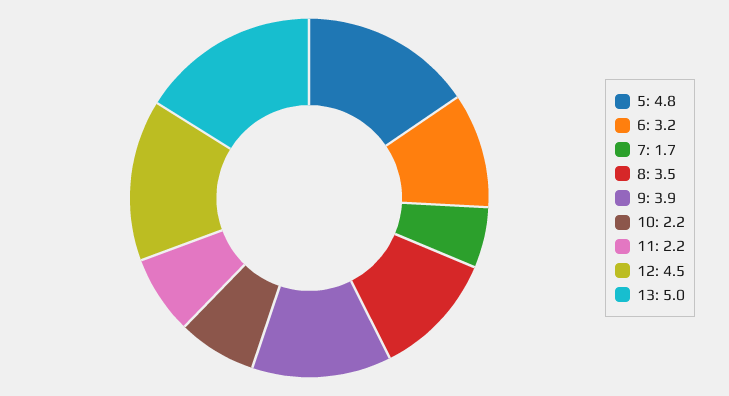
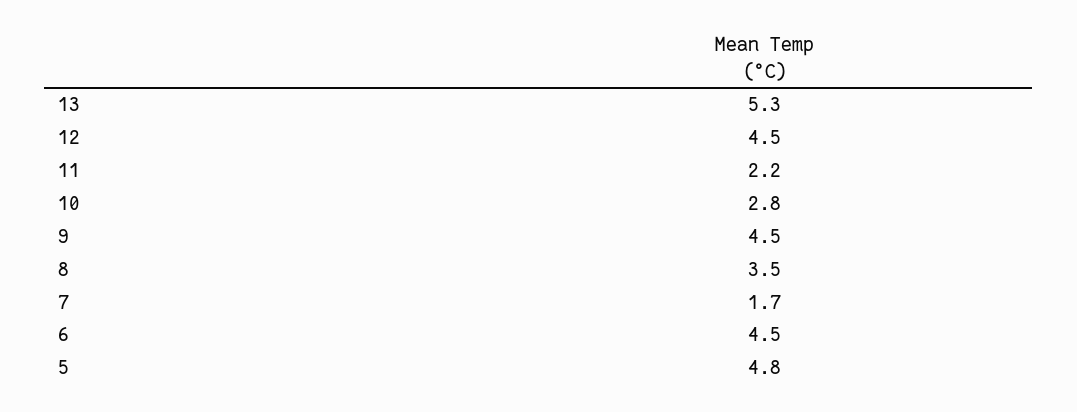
  {
    "5": 4.8,
-   "6": 3.2,
+   "6": 4.5,
    "7": 1.7,
    "8": 3.5,
-   "9": 3.9,
+   "9": 4.5,
-   "10": 2.2,
+   "10": 2.8,
    "11": 2.2,
    "12": 4.5,
-   "13": 5
+   "13": 5.3
  }

